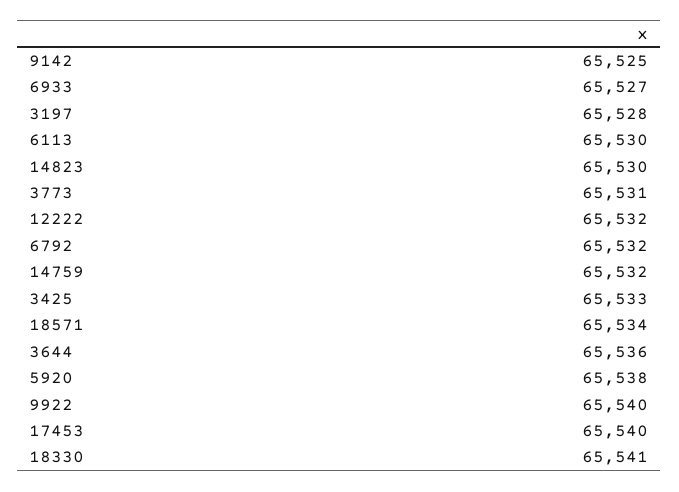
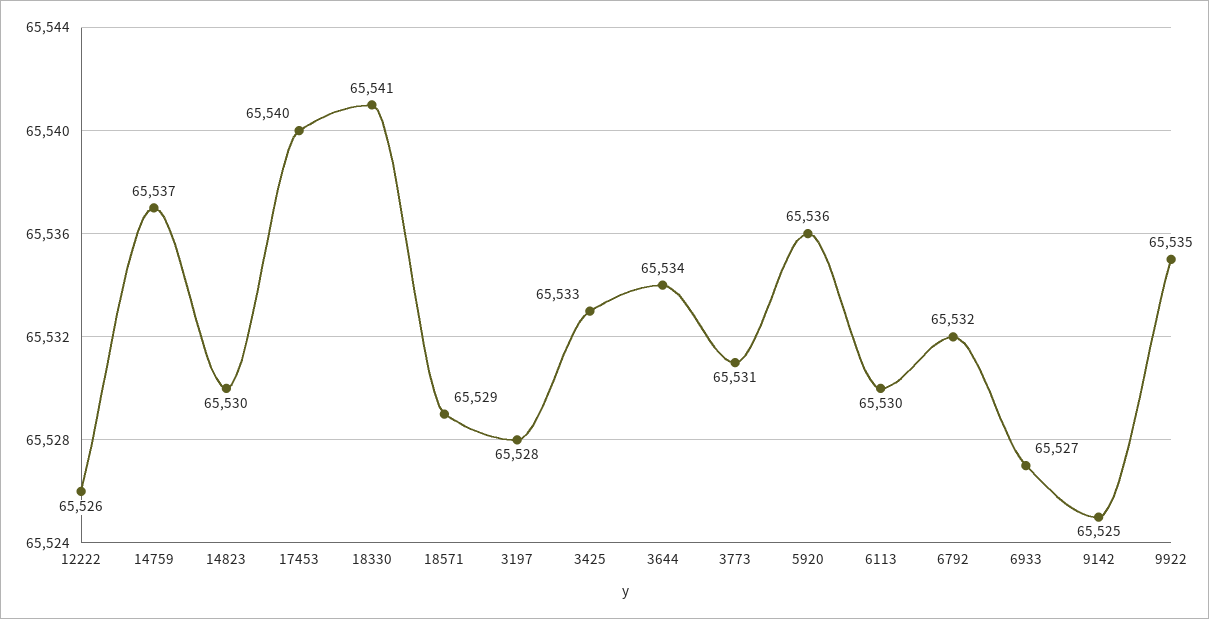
  {
    "9142": 65525,
    "6933": 65527,
    "3197": 65528,
    "6113": 65530,
    "14823": 65530,
    "3773": 65531,
-   "12222": 65532,
+   "12222": 65526,
    "6792": 65532,
-   "14759": 65532,
+   "14759": 65537,
    "3425": 65533,
-   "18571": 65534,
+   "18571": 65529,
-   "3644": 65536,
+   "3644": 65534,
-   "5920": 65538,
+   "5920": 65536,
-   "9922": 65540,
+   "9922": 65535,
    "17453": 65540,
    "18330": 65541
  }

